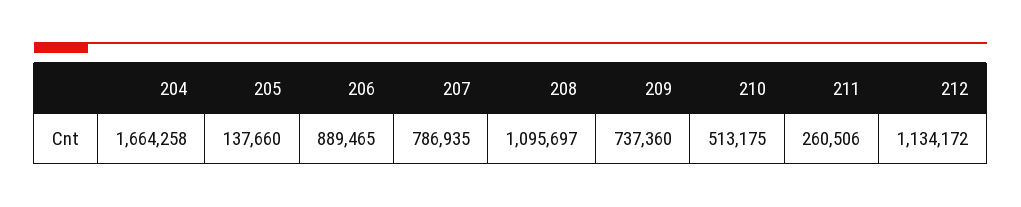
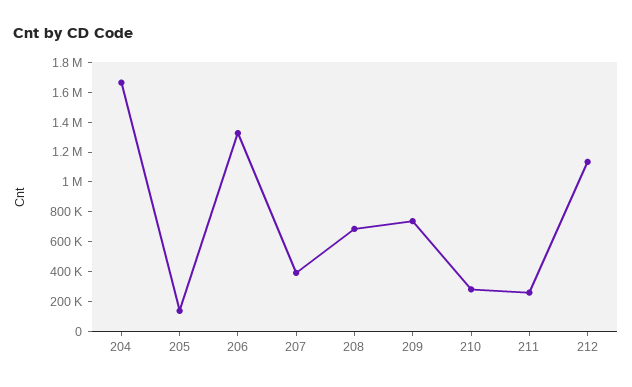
  {
    "204": 1664258,
    "205": 137660,
-   "206": 889465,
+   "206": 1300000,
-   "207": 786935,
+   "207": 400000,
-   "208": 1095697,
+   "208": 700000,
    "209": 737360,
-   "210": 513175,
+   "210": 300000,
    "211": 260506,
    "212": 1134172
  }

